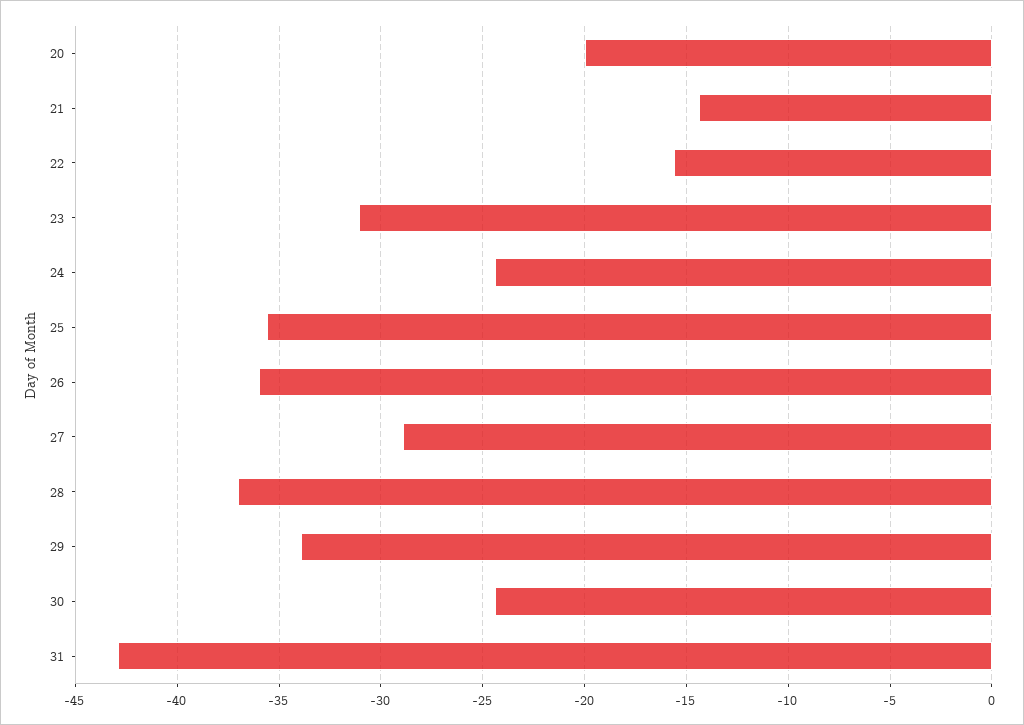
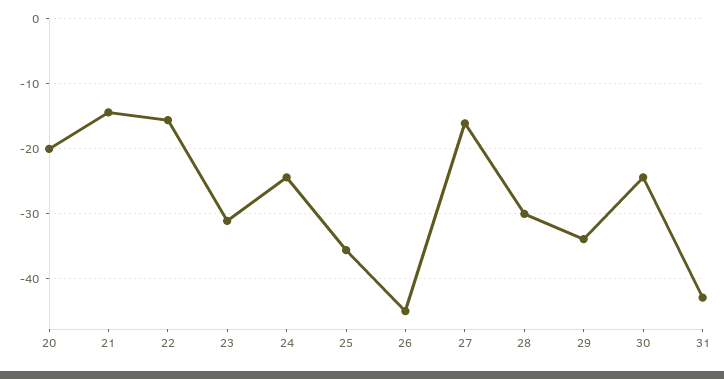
  {
    "20": -20,
    "21": -14.5,
    "22": -15.5,
    "23": -31,
    "24": -24.5,
    "25": -35.5,
-   "26": -36,
+   "26": -45,
-   "27": -29,
+   "27": -16,
-   "28": -37,
+   "28": -30,
    "29": -34,
    "30": -24.5,
    "31": -43
  }

